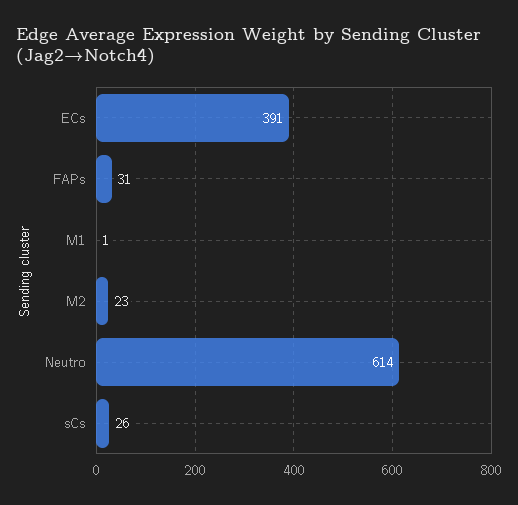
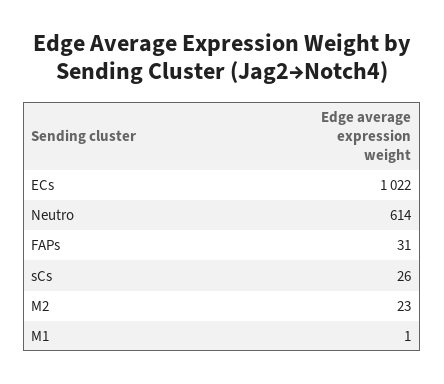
  {
-   "ECs": 391,
+   "ECs": 1022,
    "FAPs": 31,
    "M1": 1,
    "M2": 23,
    "Neutro": 614,
    "sCs": 26
  }

